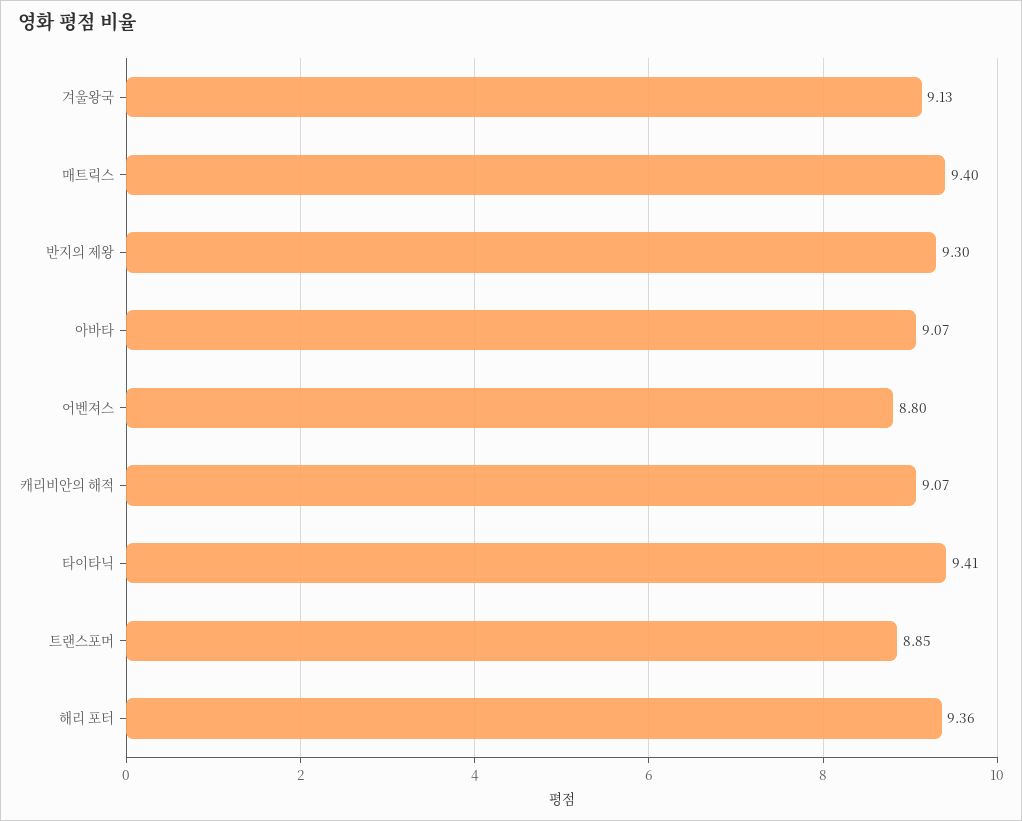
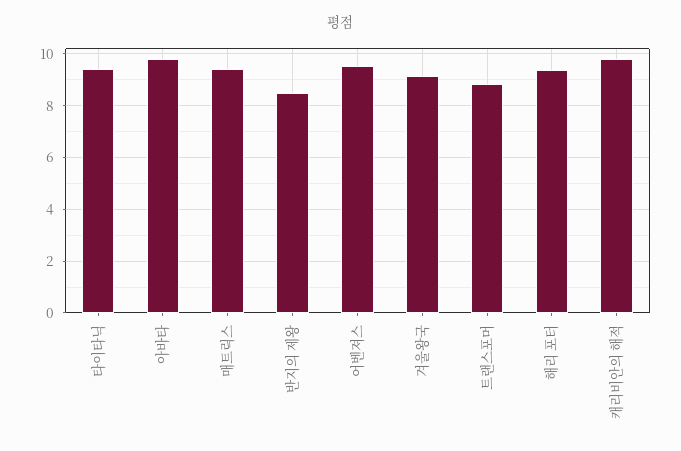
  {
    "겨울왕국": 9.13,
    "매트릭스": 9.4,
-   "반지의 제왕": 9.3,
+   "반지의 제왕": 8.5,
-   "아바타": 9.07,
+   "아바타": 9.75,
-   "어벤져스": 8.8,
+   "어벤져스": 9.5,
-   "캐리비안의 해적": 9.07,
+   "캐리비안의 해적": 9.75,
    "타이타닉": 9.41,
    "트랜스포머": 8.85,
    "해리 포터": 9.36
  }

